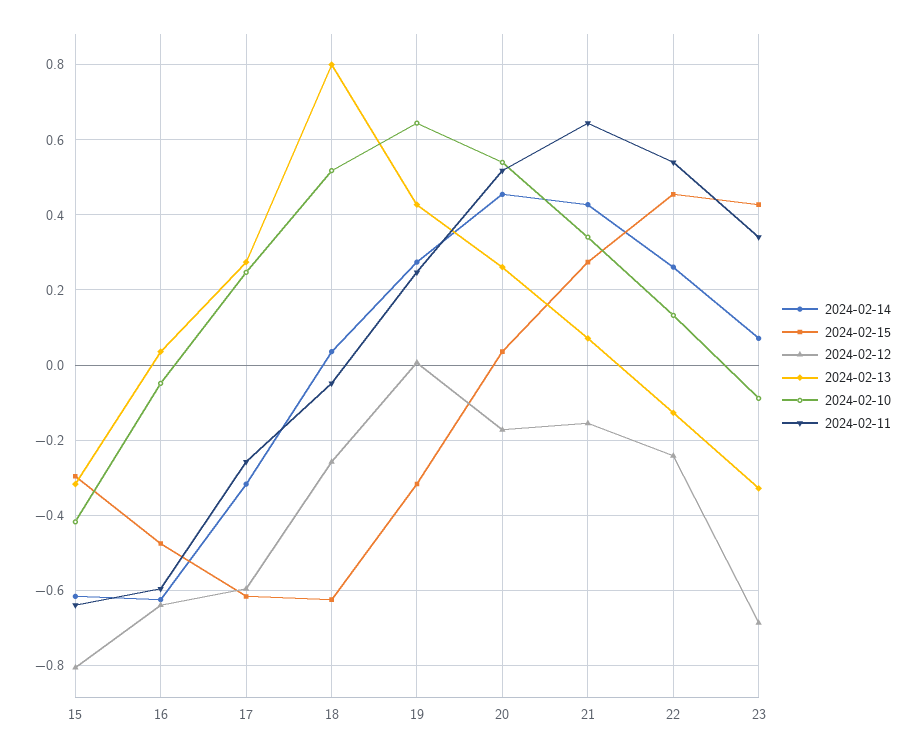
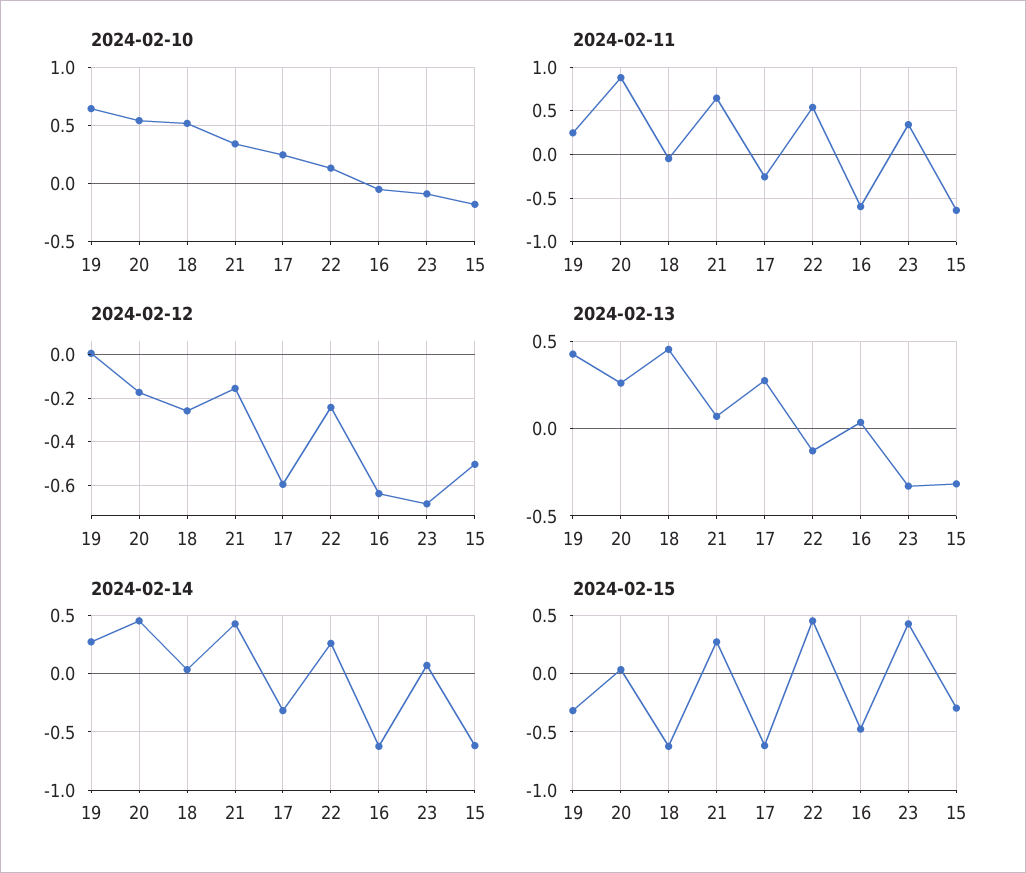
  {
    "2024-02-14": {
      "15": -0.62,
      "16": -0.62,
      "17": -0.32,
      "18": 0.04,
      "19": 0.28,
      "20": 0.46,
      "21": 0.42,
      "22": 0.26,
      "23": 0.08
    },
    "2024-02-15": {
      "15": -0.3,
      "16": -0.48,
      "17": -0.62,
      "18": -0.62,
      "19": -0.32,
      "20": 0.04,
      "21": 0.28,
      "22": 0.46,
      "23": 0.42
    },
    "2024-02-12": {
-     "15": -0.8,
+     "15": -0.5,
      "16": -0.64,
      "17": -0.6,
      "18": -0.26,
      "19": 0,
      "20": -0.18,
      "21": -0.16,
      "22": -0.24,
      "23": -0.68
    },
    "2024-02-13": {
      "15": -0.32,
      "16": 0.04,
      "17": 0.28,
-     "18": 0.8,
+     "18": 0.45,
      "19": 0.42,
      "20": 0.26,
      "21": 0.08,
      "22": -0.12,
      "23": -0.32
    },
    "2024-02-10": {
-     "15": -0.42,
+     "15": -0.2,
      "16": -0.04,
      "17": 0.24,
      "18": 0.52,
      "19": 0.64,
      "20": 0.54,
      "21": 0.34,
      "22": 0.14,
      "23": -0.08
    },
    "2024-02-11": {
      "15": -0.64,
      "16": -0.6,
      "17": -0.26,
      "18": -0.04,
      "19": 0.24,
-     "20": 0.52,
+     "20": 0.9,
      "21": 0.64,
      "22": 0.54,
      "23": 0.34
    }
  }

